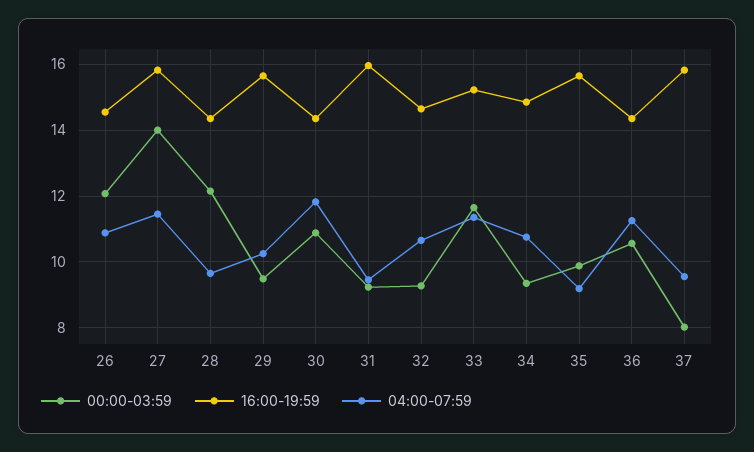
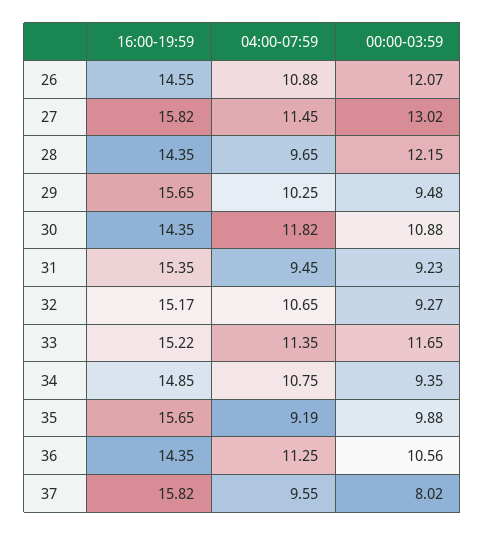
  {
    "00:00-03:59": {
      "26": 12.07,
-     "27": 14,
+     "27": 13.02,
      "28": 12.15,
      "29": 9.48,
      "30": 10.88,
      "31": 9.23,
      "32": 9.27,
      "33": 11.65,
      "34": 9.35,
      "35": 9.88,
      "36": 10.56,
      "37": 8.02
    },
    "16:00-19:59": {
      "26": 14.55,
      "27": 15.82,
      "28": 14.35,
      "29": 15.65,
      "30": 14.35,
-     "31": 16,
+     "31": 15.35,
-     "32": 14.6,
+     "32": 15.17,
      "33": 15.22,
      "34": 14.85,
      "35": 15.65,
      "36": 14.35,
      "37": 15.82
    },
    "04:00-07:59": {
      "26": 10.88,
      "27": 11.45,
      "28": 9.65,
      "29": 10.25,
      "30": 11.82,
      "31": 9.45,
      "32": 10.65,
      "33": 11.35,
      "34": 10.75,
      "35": 9.19,
      "36": 11.25,
      "37": 9.55
    }
  }

